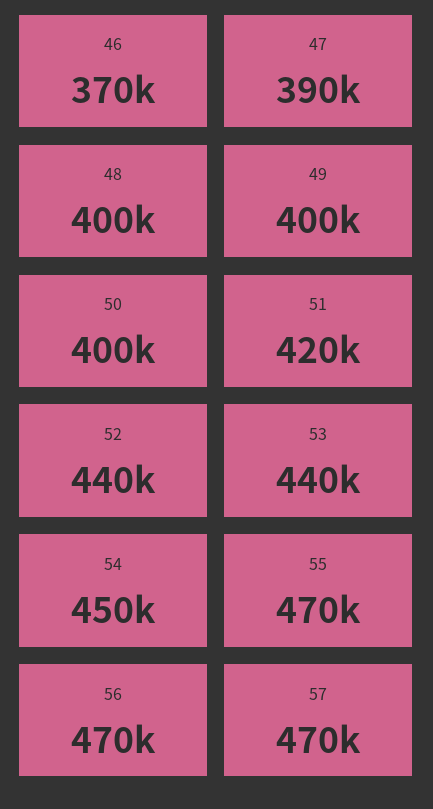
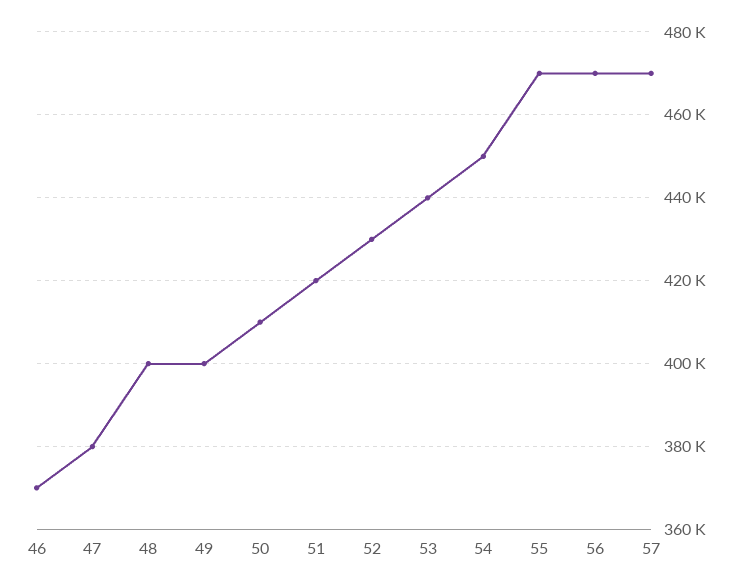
  {
    "46": 370000,
-   "47": 390000,
+   "47": 380000,
    "48": 400000,
    "49": 400000,
-   "50": 400000,
+   "50": 410000,
    "51": 420000,
-   "52": 440000,
+   "52": 430000,
    "53": 440000,
    "54": 450000,
    "55": 470000,
    "56": 470000,
    "57": 470000
  }

